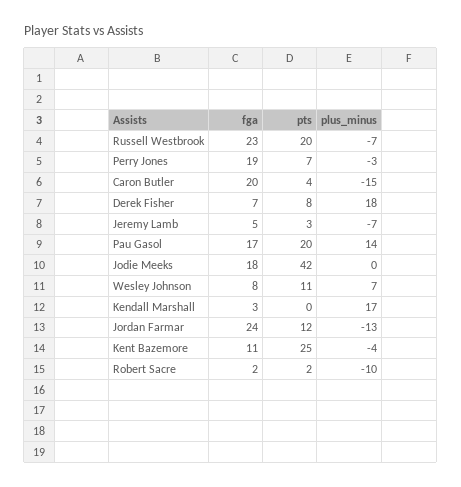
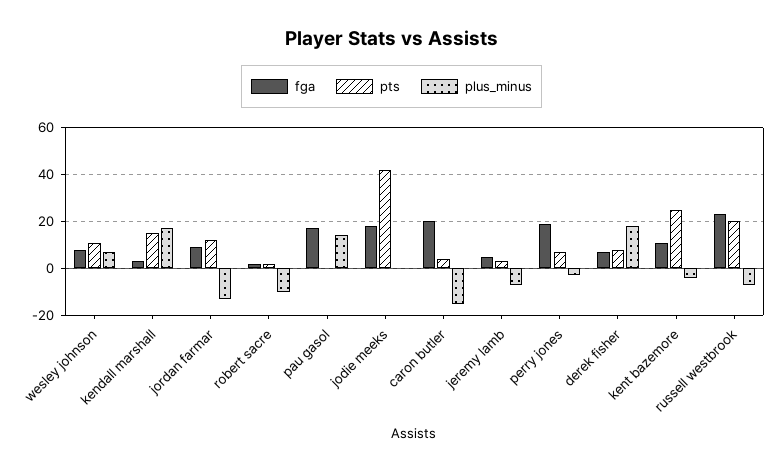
  {
    "fga": {
      "Russell Westbrook": 23,
      "Perry Jones": 19,
      "Caron Butler": 20,
      "Derek Fisher": 7,
      "Jeremy Lamb": 5,
      "Pau Gasol": 17,
      "Jodie Meeks": 18,
      "Wesley Johnson": 8,
      "Kendall Marshall": 3,
-     "Jordan Farmar": 24,
+     "Jordan Farmar": 10,
      "Kent Bazemore": 11,
      "Robert Sacre": 2
    },
    "pts": {
      "Russell Westbrook": 20,
      "Perry Jones": 7,
      "Caron Butler": 4,
      "Derek Fisher": 8,
      "Jeremy Lamb": 3,
-     "Pau Gasol": 20,
+     "Pau Gasol": 0,
      "Jodie Meeks": 42,
      "Wesley Johnson": 11,
-     "Kendall Marshall": 0,
+     "Kendall Marshall": 15,
      "Jordan Farmar": 12,
      "Kent Bazemore": 25,
      "Robert Sacre": 2
    },
    "plus_minus": {
      "Russell Westbrook": -7,
      "Perry Jones": -3,
      "Caron Butler": -15,
      "Derek Fisher": 18,
      "Jeremy Lamb": -7,
      "Pau Gasol": 14,
      "Jodie Meeks": 0,
      "Wesley Johnson": 7,
      "Kendall Marshall": 17,
      "Jordan Farmar": -13,
      "Kent Bazemore": -4,
      "Robert Sacre": -10
    }
  }

